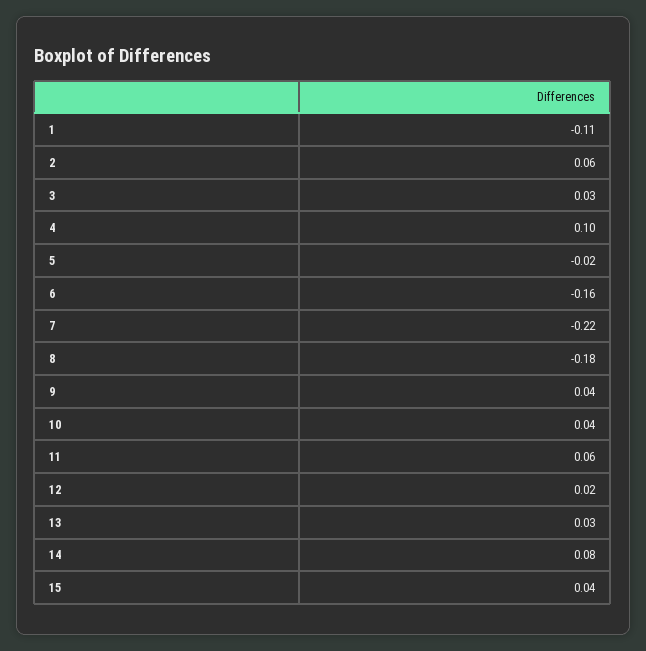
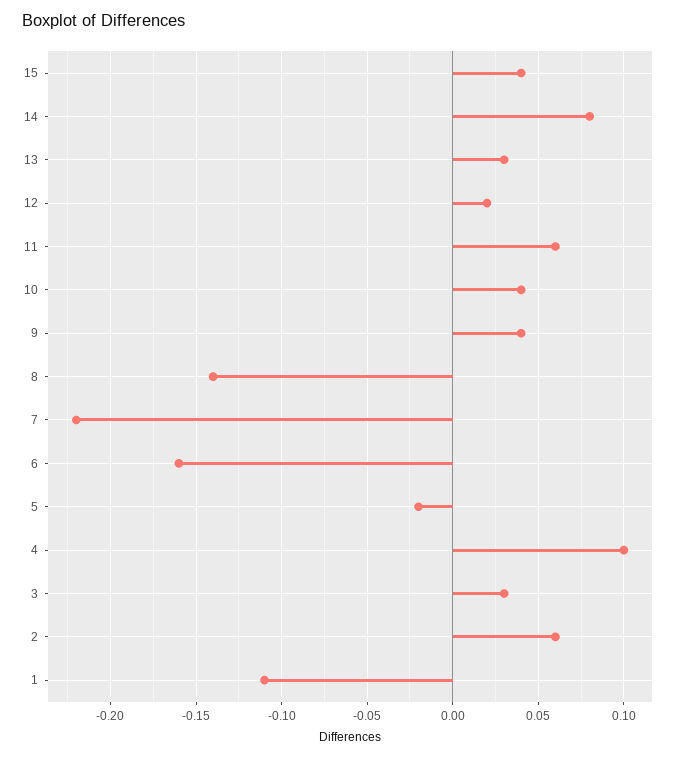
  {
    "1": -0.11,
    "2": 0.06,
    "3": 0.03,
    "4": 0.1,
    "5": -0.02,
    "6": -0.16,
    "7": -0.22,
-   "8": -0.18,
+   "8": -0.14,
    "9": 0.04,
    "10": 0.04,
    "11": 0.06,
    "12": 0.02,
    "13": 0.03,
    "14": 0.08,
    "15": 0.04
  }

